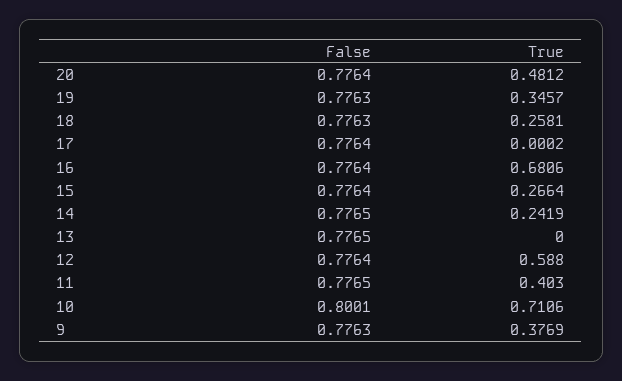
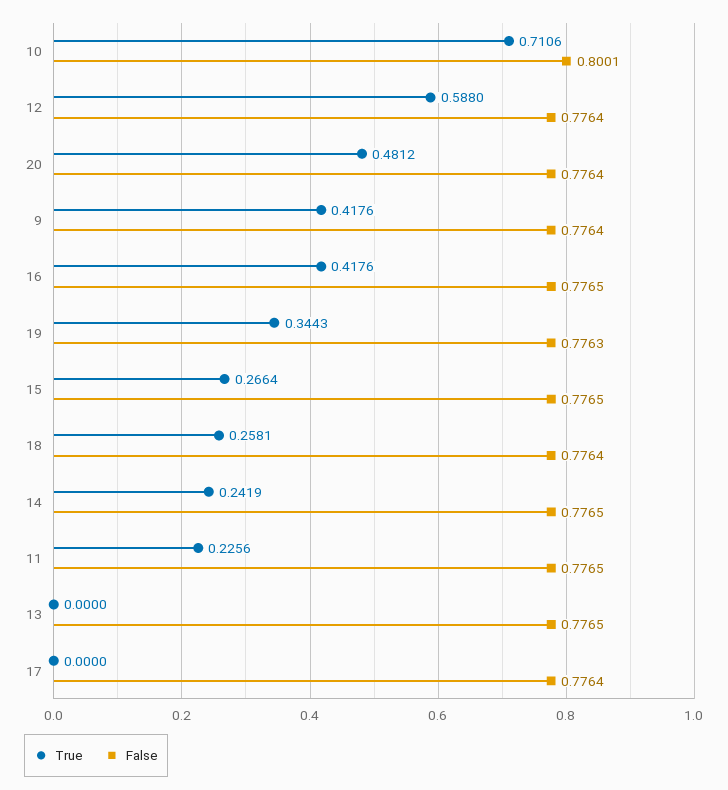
  {
    "False": {
      "20": 0.7764,
      "19": 0.7763,
-     "18": 0.7763,
+     "18": 0.7764,
      "17": 0.7764,
-     "16": 0.7764,
+     "16": 0.7765,
-     "15": 0.7764,
+     "15": 0.7765,
      "14": 0.7765,
      "13": 0.7765,
      "12": 0.7764,
      "11": 0.7765,
      "10": 0.8001,
-     "9": 0.7763
+     "9": 0.7764
    },
    "True": {
      "20": 0.4812,
-     "19": 0.3457,
+     "19": 0.3443,
      "18": 0.2581,
-     "17": 0.0002,
+     "17": 0,
-     "16": 0.6806,
+     "16": 0.4176,
      "15": 0.2664,
      "14": 0.2419,
      "13": 0,
      "12": 0.588,
-     "11": 0.403,
+     "11": 0.2256,
      "10": 0.7106,
-     "9": 0.3769
+     "9": 0.4176
    }
  }

